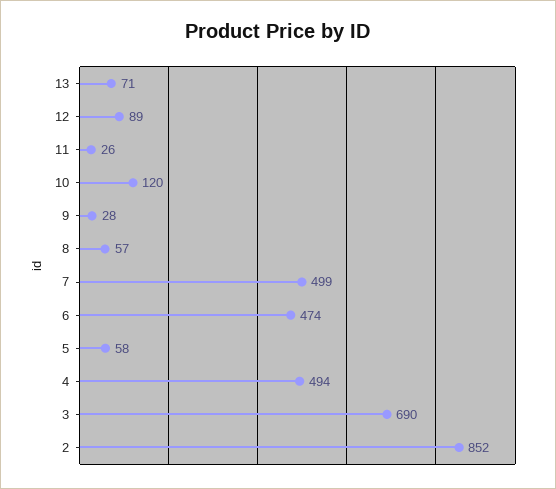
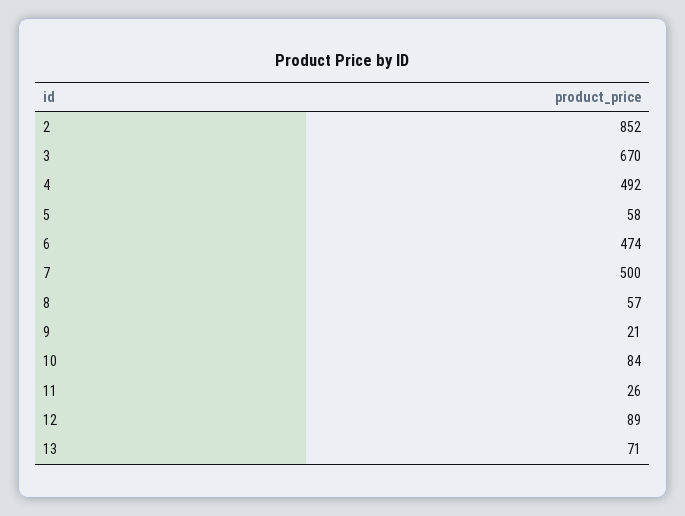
  {
    "13": 71,
    "12": 89,
    "11": 26,
-   "10": 120,
+   "10": 84,
-   "9": 28,
+   "9": 21,
    "8": 57,
-   "7": 499,
+   "7": 500,
    "6": 474,
    "5": 58,
-   "4": 494,
+   "4": 492,
-   "3": 690,
+   "3": 670,
    "2": 852
  }

